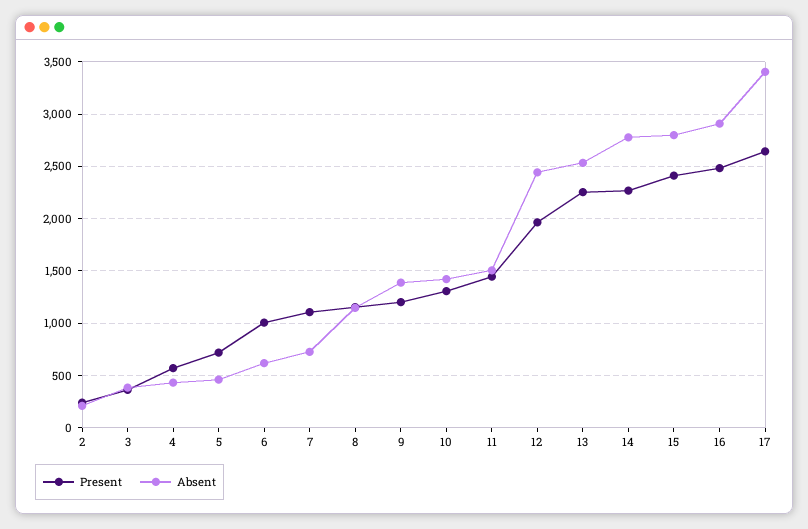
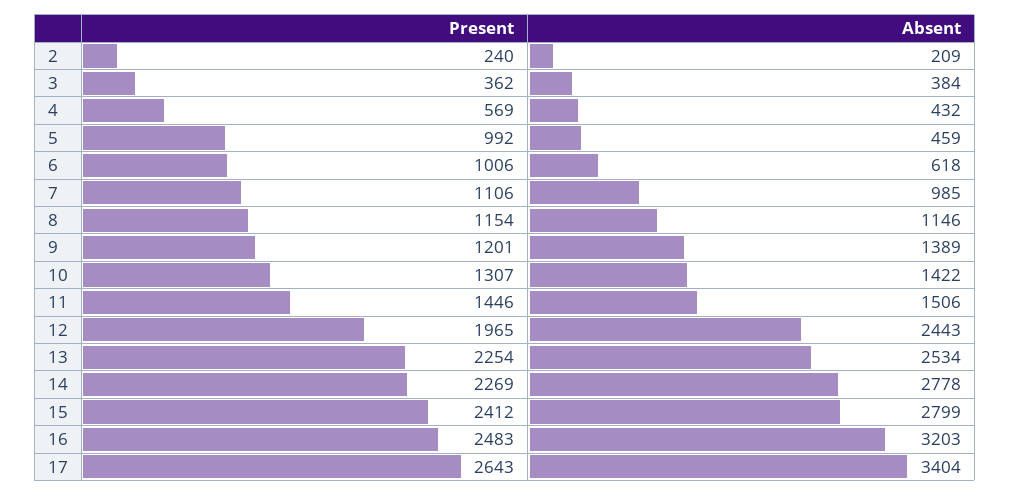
  {
    "Present": {
      "2": 240,
      "3": 362,
      "4": 569,
-     "5": 700,
+     "5": 992,
      "6": 1006,
      "7": 1106,
      "8": 1154,
      "9": 1201,
      "10": 1307,
      "11": 1446,
      "12": 1965,
      "13": 2254,
      "14": 2269,
      "15": 2412,
      "16": 2483,
      "17": 2643
    },
    "Absent": {
      "2": 209,
      "3": 384,
      "4": 432,
      "5": 459,
      "6": 618,
-     "7": 700,
+     "7": 985,
      "8": 1146,
      "9": 1389,
      "10": 1422,
      "11": 1506,
      "12": 2443,
      "13": 2534,
      "14": 2778,
      "15": 2799,
-     "16": 2900,
+     "16": 3203,
      "17": 3404
    }
  }

